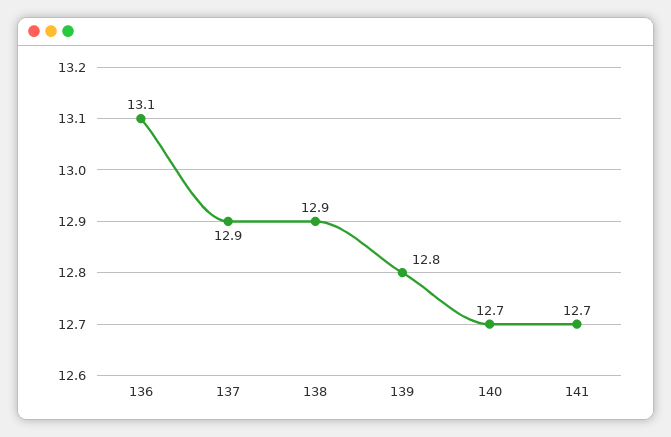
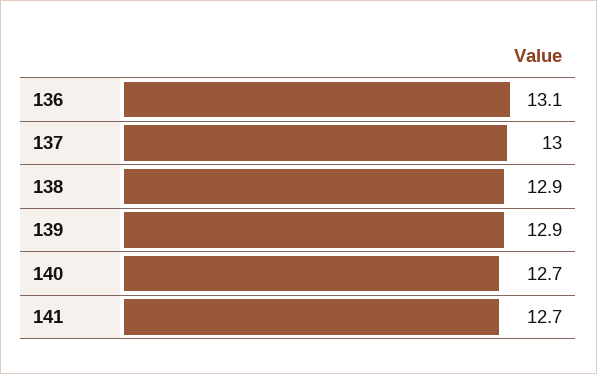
  {
    "136": 13.1,
-   "137": 12.9,
+   "137": 13,
    "138": 12.9,
-   "139": 12.8,
+   "139": 12.9,
    "140": 12.7,
    "141": 12.7
  }

